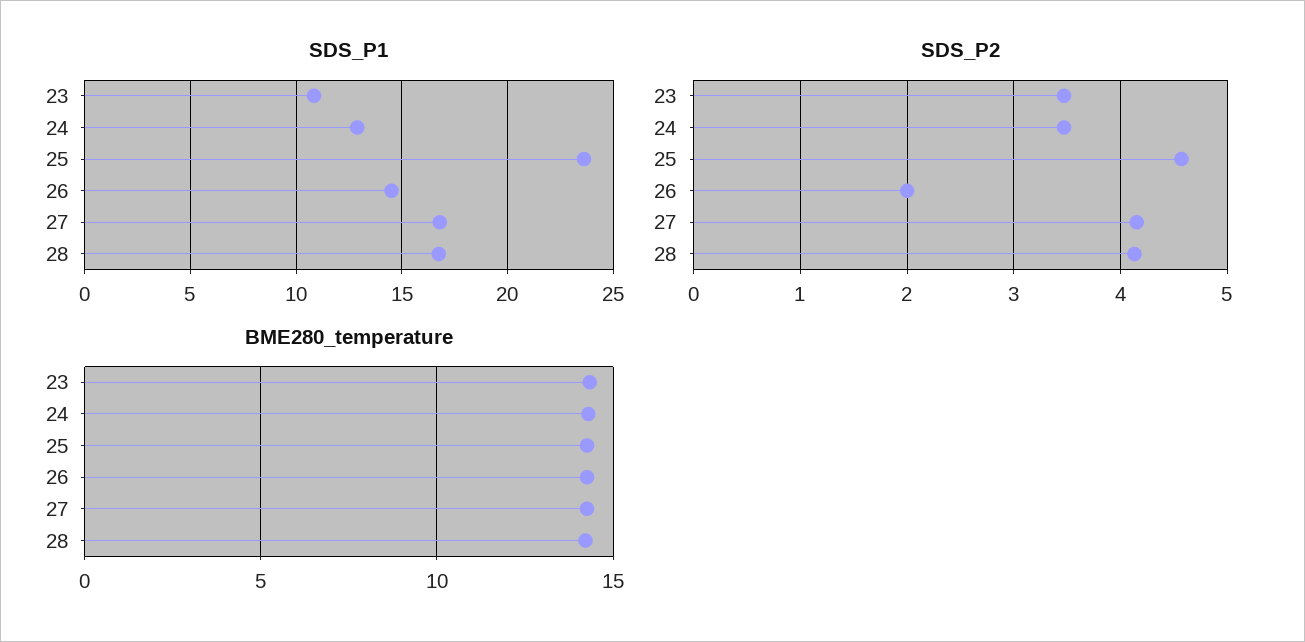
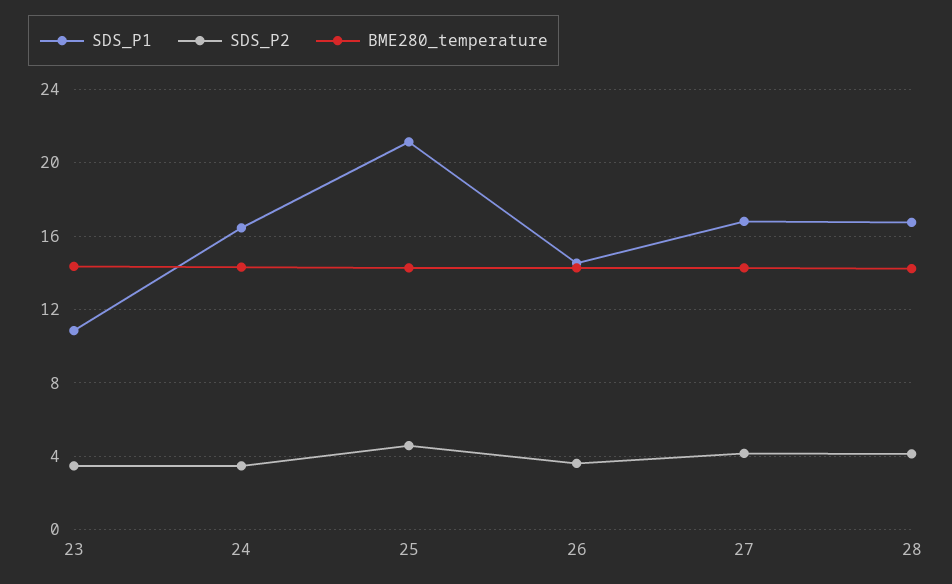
  {
    "SDS_P1": {
      "23": 11,
-     "24": 13,
+     "24": 16.5,
-     "25": 23.5,
+     "25": 21,
      "26": 14.5,
      "27": 17,
      "28": 17
    },
    "SDS_P2": {
      "23": 3.5,
      "24": 3.5,
      "25": 4.6,
-     "26": 2,
+     "26": 3.5,
      "27": 4.2,
      "28": 4.1
    },
    "BME280_temperature": {
      "23": 14.5,
      "24": 14.5,
      "25": 14.5,
      "26": 14.5,
      "27": 14.5,
      "28": 14
    }
  }

